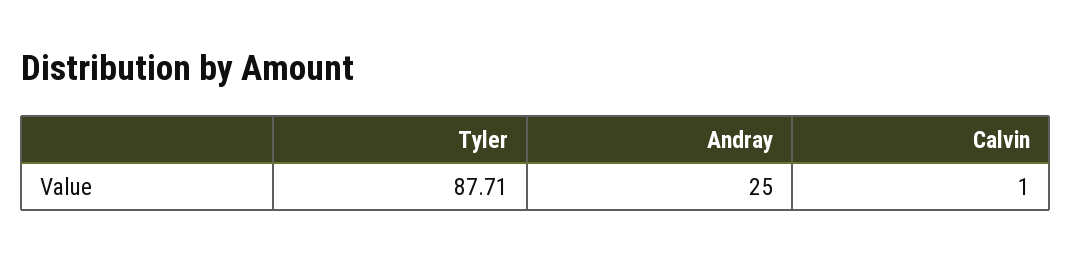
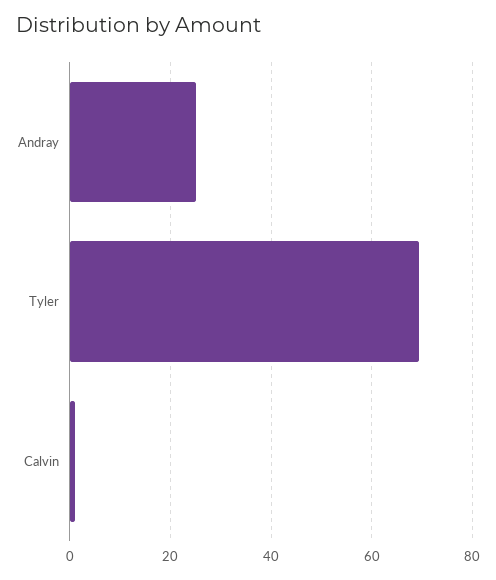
  {
-   "Tyler": 87.71,
+   "Tyler": 70,
    "Andray": 25,
    "Calvin": 1
  }

